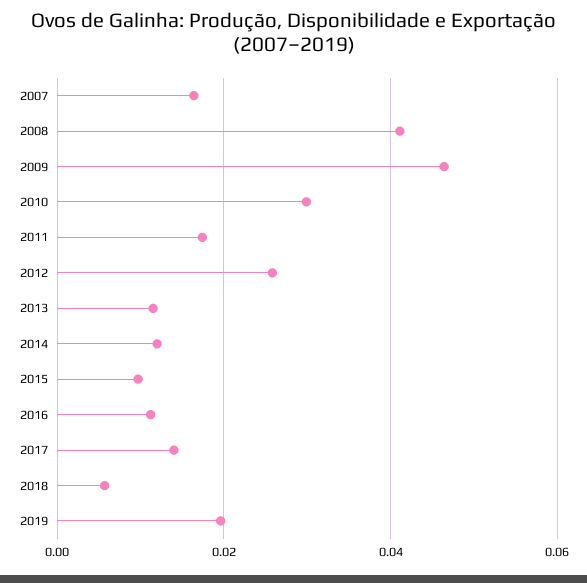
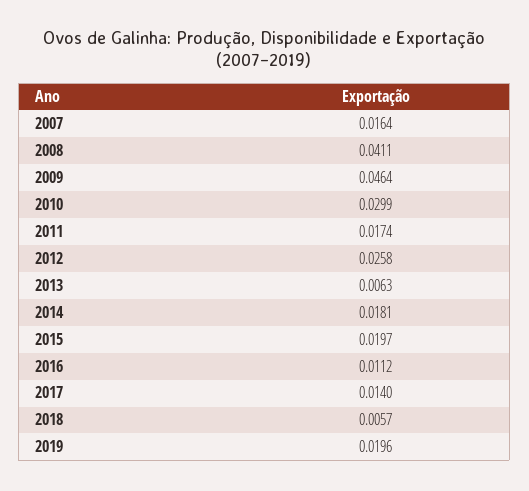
  {
    "2007": 0.0164,
    "2008": 0.0411,
    "2009": 0.0464,
    "2010": 0.0299,
    "2011": 0.0174,
    "2012": 0.0258,
-   "2013": 0.012,
+   "2013": 0.0063,
-   "2014": 0.012,
+   "2014": 0.0181,
-   "2015": 0.01,
+   "2015": 0.0197,
    "2016": 0.0112,
    "2017": 0.014,
    "2018": 0.0057,
    "2019": 0.0196
  }

